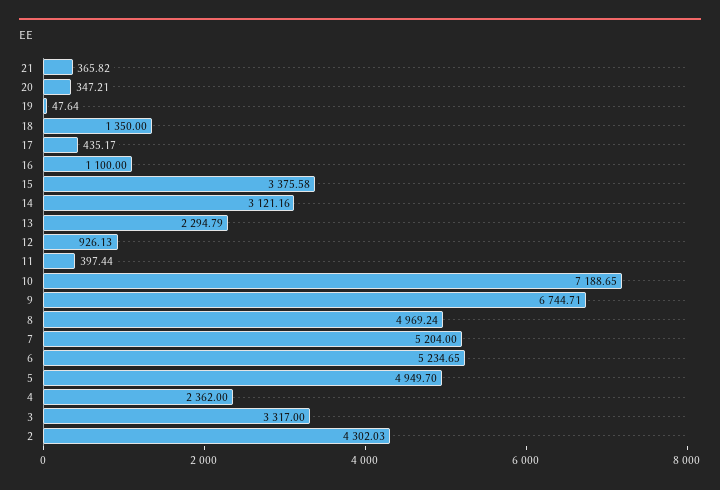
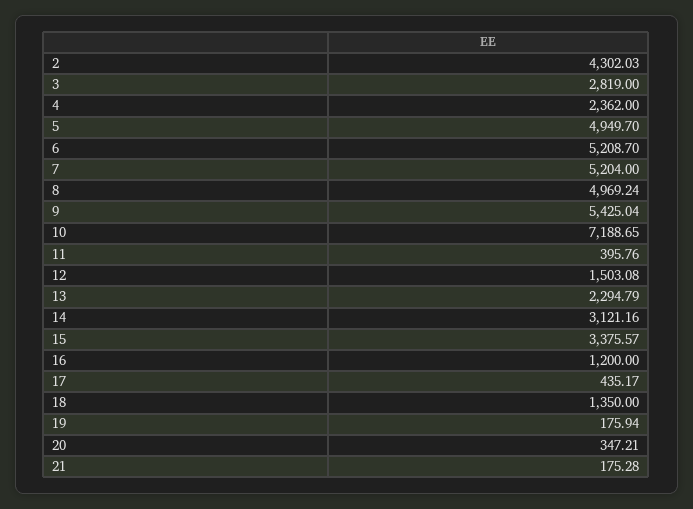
  {
-   "21": 365.82,
+   "21": 175.28,
    "20": 347.21,
-   "19": 47.64,
+   "19": 175.94,
    "18": 1350,
    "17": 435.17,
-   "16": 1100,
+   "16": 1200,
-   "15": 3375.58,
+   "15": 3375.57,
    "14": 3121.16,
    "13": 2294.79,
-   "12": 926.13,
+   "12": 1503.08,
-   "11": 397.44,
+   "11": 395.76,
    "10": 7188.65,
-   "9": 6744.71,
+   "9": 5425.04,
    "8": 4969.24,
    "7": 5204,
-   "6": 5234.65,
+   "6": 5208.7,
    "5": 4949.7,
    "4": 2362,
-   "3": 3317,
+   "3": 2819,
    "2": 4302.03
  }

